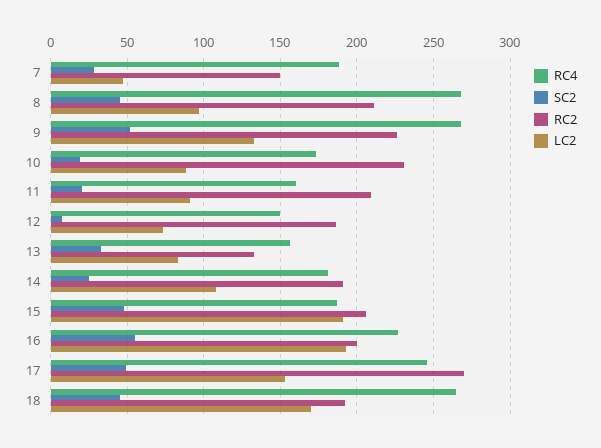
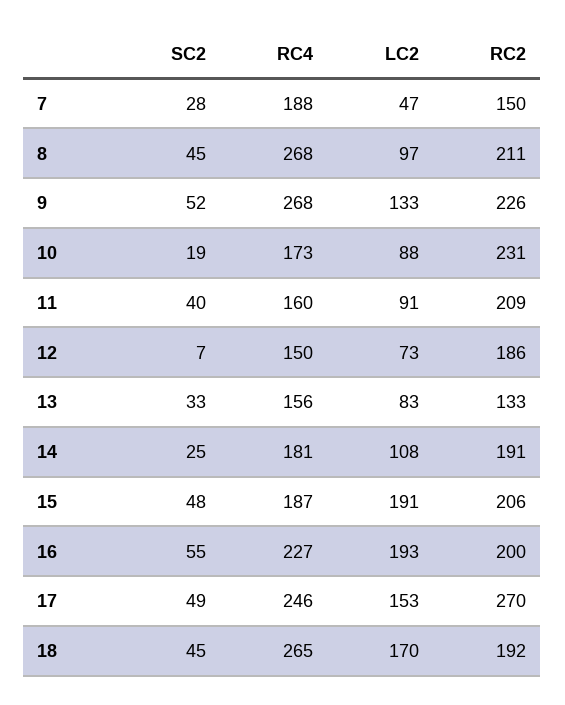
  {
    "RC4": {
      "7": 188,
      "8": 268,
      "9": 268,
      "10": 173,
      "11": 160,
      "12": 150,
      "13": 156,
      "14": 181,
      "15": 187,
      "16": 227,
      "17": 246,
      "18": 265
    },
    "SC2": {
      "7": 28,
      "8": 45,
      "9": 52,
      "10": 19,
-     "11": 20,
+     "11": 40,
      "12": 7,
      "13": 33,
      "14": 25,
      "15": 48,
      "16": 55,
      "17": 49,
      "18": 45
    },
    "RC2": {
      "7": 150,
      "8": 211,
      "9": 226,
      "10": 231,
      "11": 209,
      "12": 186,
      "13": 133,
      "14": 191,
      "15": 206,
      "16": 200,
      "17": 270,
      "18": 192
    },
    "LC2": {
      "7": 47,
      "8": 97,
      "9": 133,
      "10": 88,
      "11": 91,
      "12": 73,
      "13": 83,
      "14": 108,
      "15": 191,
      "16": 193,
      "17": 153,
      "18": 170
    }
  }

